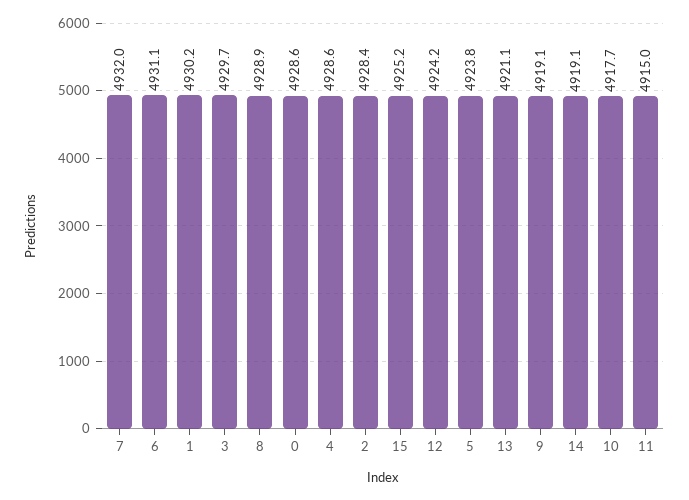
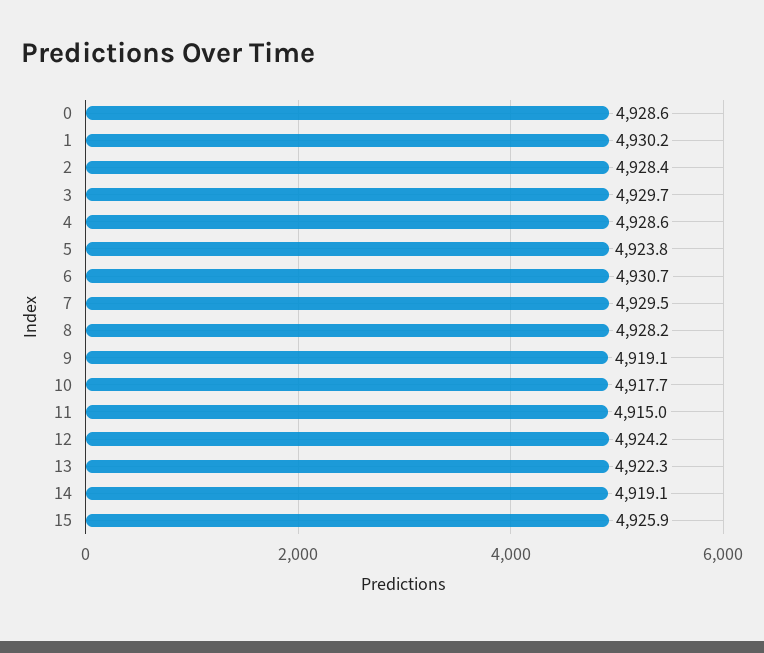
  {
-   "7": 4932,
+   "7": 4929.5,
-   "6": 4931.1,
+   "6": 4930.7,
    "1": 4930.2,
    "3": 4929.7,
-   "8": 4928.9,
+   "8": 4928.2,
    "0": 4928.6,
    "4": 4928.6,
    "2": 4928.4,
-   "15": 4925.2,
+   "15": 4925.9,
    "12": 4924.2,
    "5": 4923.8,
-   "13": 4921.1,
+   "13": 4922.3,
    "9": 4919.1,
    "14": 4919.1,
    "10": 4917.7,
    "11": 4915
  }

